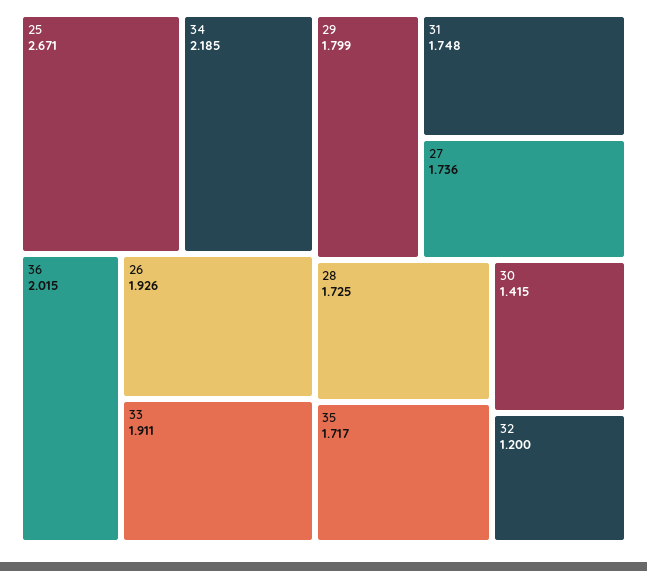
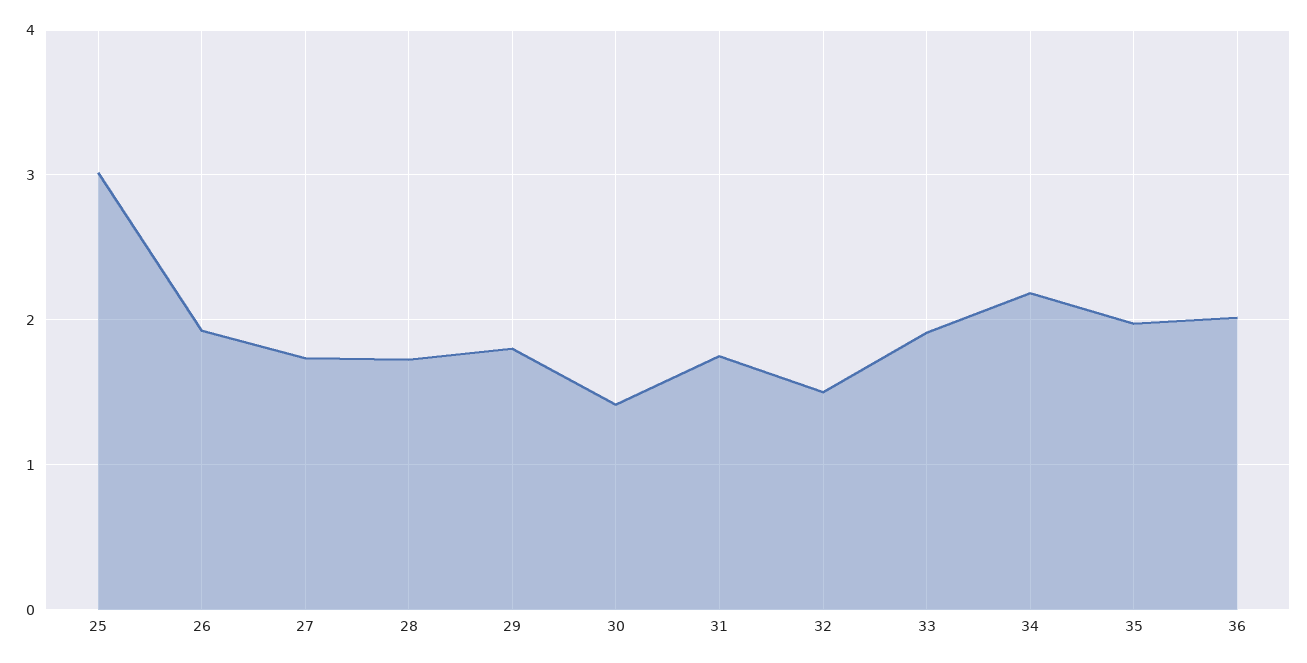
  {
-   "25": 2.671,
+   "25": 3,
    "34": 2.185,
    "36": 2.015,
    "26": 1.926,
    "33": 1.911,
    "29": 1.799,
    "31": 1.748,
    "27": 1.736,
    "28": 1.725,
-   "35": 1.717,
+   "35": 2,
    "30": 1.415,
-   "32": 1.2
+   "32": 1.5
  }

